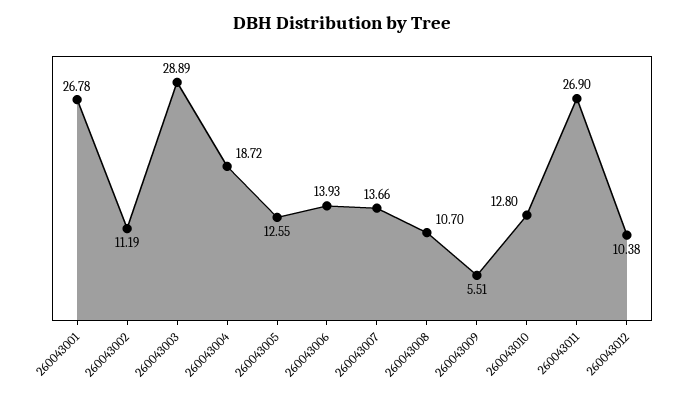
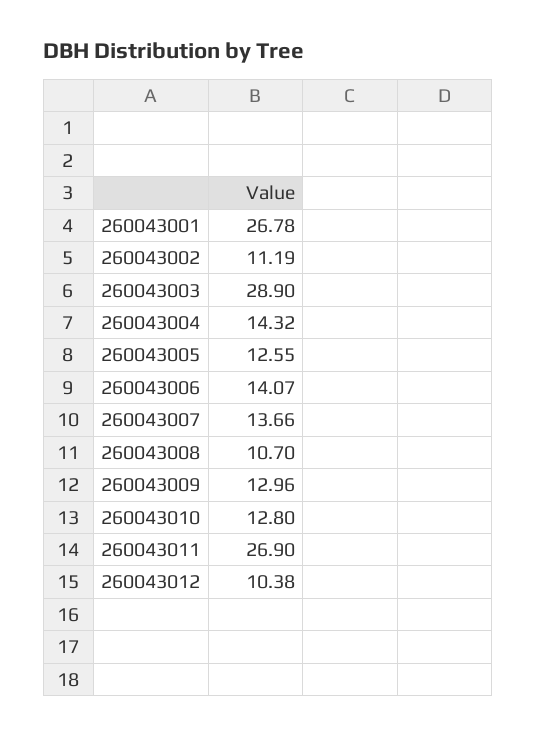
  {
    "260043001": 26.78,
    "260043002": 11.19,
-   "260043003": 28.89,
+   "260043003": 28.9,
-   "260043004": 18.72,
+   "260043004": 14.32,
    "260043005": 12.55,
-   "260043006": 13.93,
+   "260043006": 14.07,
    "260043007": 13.66,
    "260043008": 10.7,
-   "260043009": 5.51,
+   "260043009": 12.96,
    "260043010": 12.8,
    "260043011": 26.9,
    "260043012": 10.38
  }

